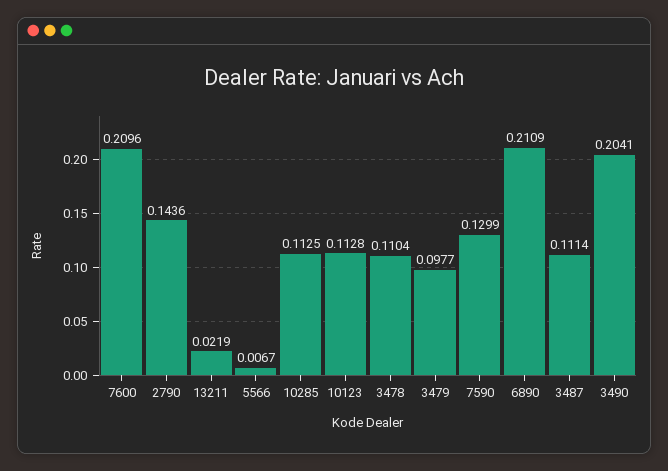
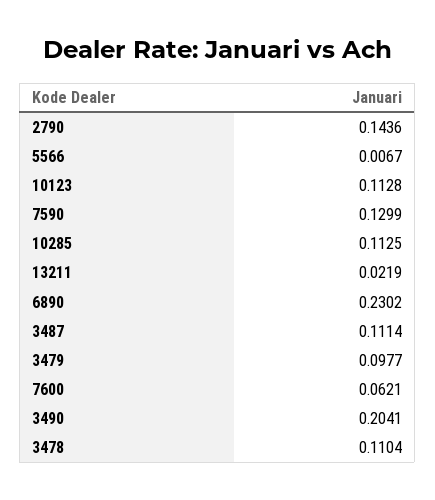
  {
-   "7600": 0.2096,
+   "7600": 0.0621,
    "2790": 0.1436,
    "13211": 0.0219,
    "5566": 0.0067,
    "10285": 0.1125,
    "10123": 0.1128,
    "3478": 0.1104,
    "3479": 0.0977,
    "7590": 0.1299,
-   "6890": 0.2109,
+   "6890": 0.2302,
    "3487": 0.1114,
    "3490": 0.2041
  }

